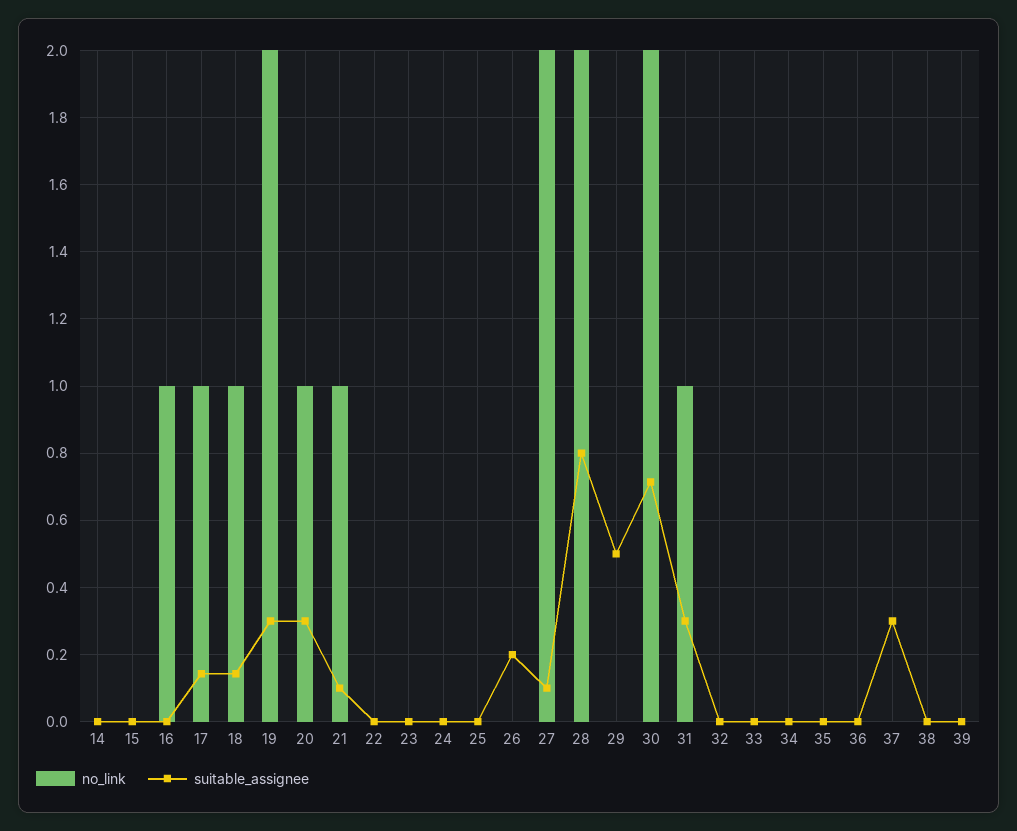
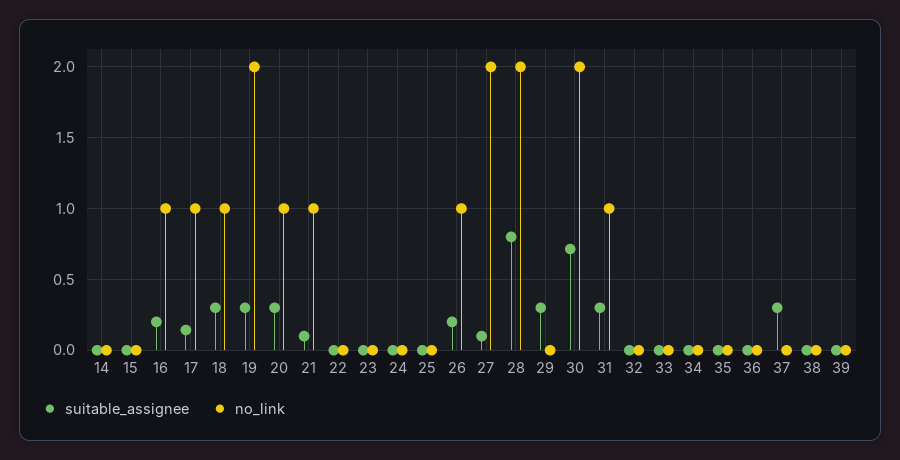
  {
    "no_link": {
      "14": 0,
      "15": 0,
      "16": 1,
      "17": 1,
      "18": 1,
      "19": 2,
      "20": 1,
      "21": 1,
      "22": 0,
      "23": 0,
      "24": 0,
      "25": 0,
-     "26": 0,
+     "26": 1,
      "27": 2,
      "28": 2,
      "29": 0,
      "30": 2,
      "31": 1,
      "32": 0,
      "33": 0,
      "34": 0,
      "35": 0,
      "36": 0,
      "37": 0,
      "38": 0,
      "39": 0
    },
    "suitable_assignee": {
      "14": 0,
      "15": 0,
-     "16": 0,
+     "16": 0.2,
      "17": 0.14,
-     "18": 0.14,
+     "18": 0.3,
      "19": 0.3,
      "20": 0.3,
      "21": 0.1,
      "22": 0,
      "23": 0,
      "24": 0,
      "25": 0,
      "26": 0.2,
      "27": 0.1,
      "28": 0.8,
-     "29": 0.5,
+     "29": 0.3,
      "30": 0.72,
      "31": 0.3,
      "32": 0,
      "33": 0,
      "34": 0,
      "35": 0,
      "36": 0,
      "37": 0.3,
      "38": 0,
      "39": 0
    }
  }

